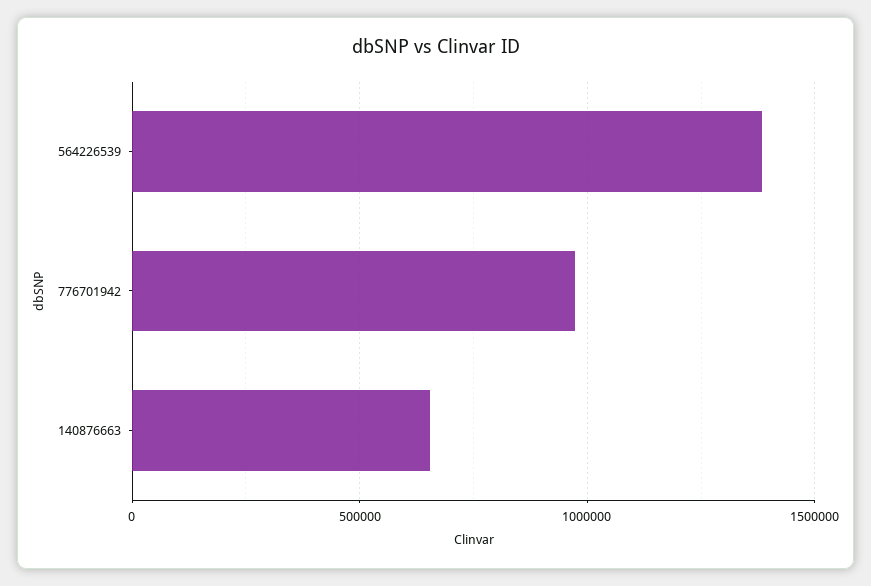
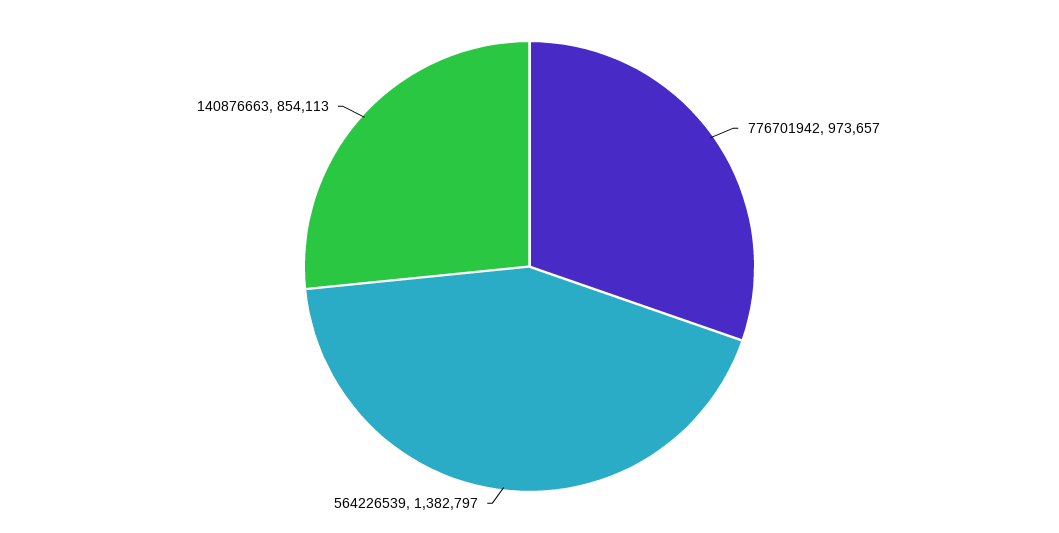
  {
    "564226539": 1382797,
    "776701942": 973657,
-   "140876663": 650000
+   "140876663": 854113
  }

